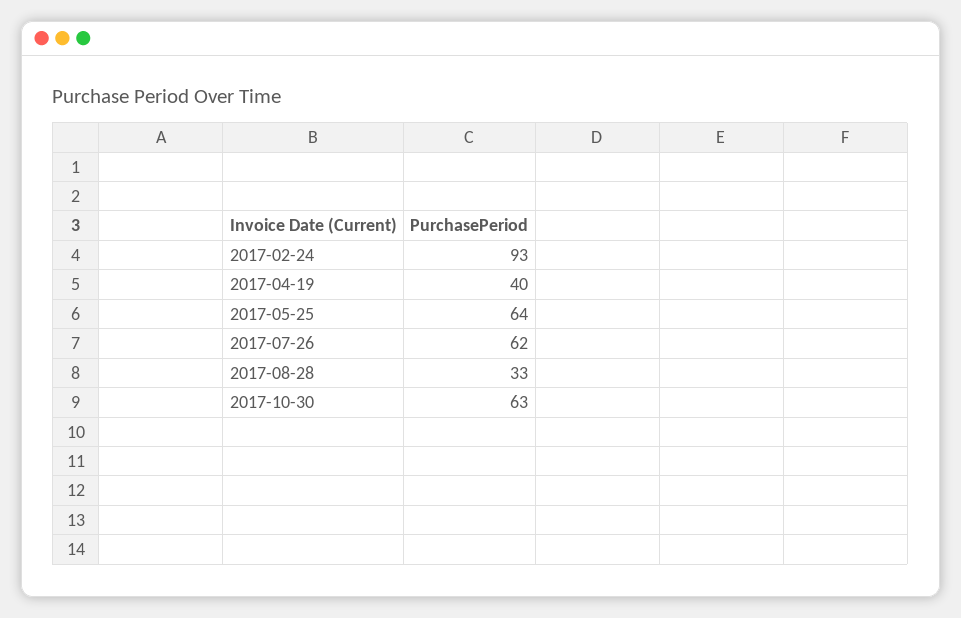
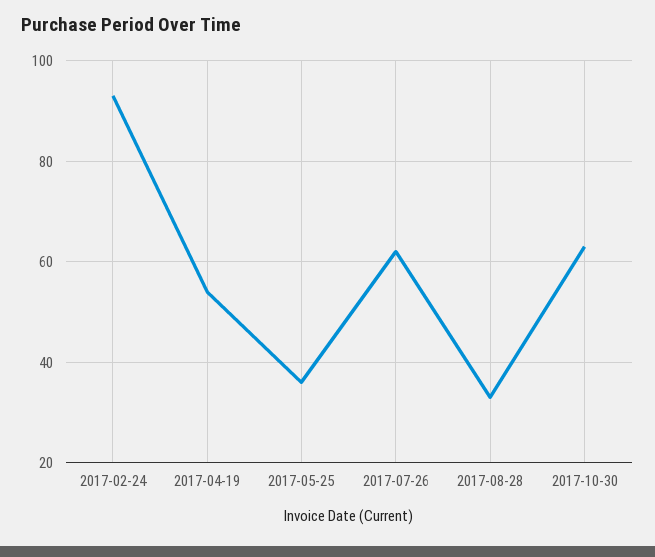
  {
    "2017-02-24": 93,
-   "2017-04-19": 40,
+   "2017-04-19": 55,
-   "2017-05-25": 64,
+   "2017-05-25": 35,
    "2017-07-26": 62,
    "2017-08-28": 33,
    "2017-10-30": 63
  }

